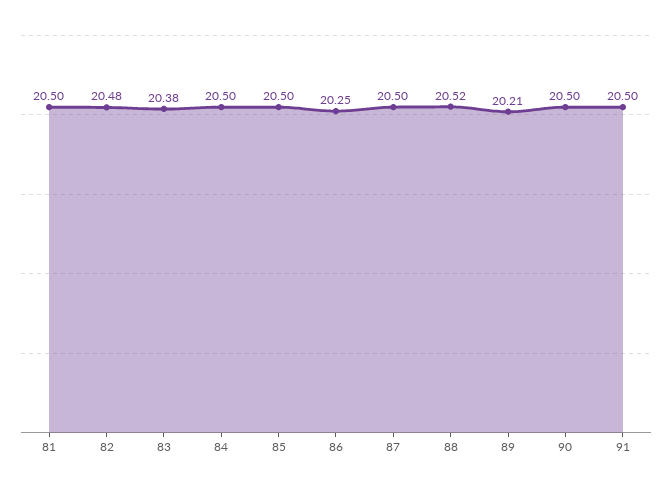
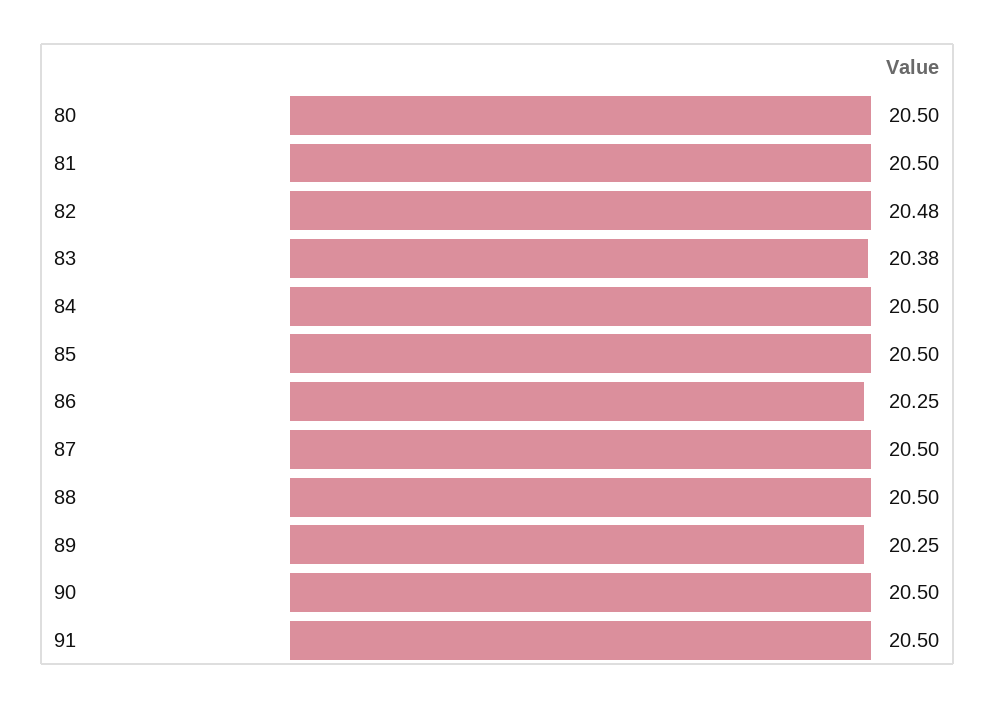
  {
    "81": 20.5,
    "82": 20.48,
    "83": 20.38,
    "84": 20.5,
    "85": 20.5,
    "86": 20.25,
    "87": 20.5,
-   "88": 20.52,
+   "88": 20.5,
-   "89": 20.21,
+   "89": 20.25,
    "90": 20.5,
-   "91": 20.5
+   "91": 20.5,
+   "80": 20.5
  }

